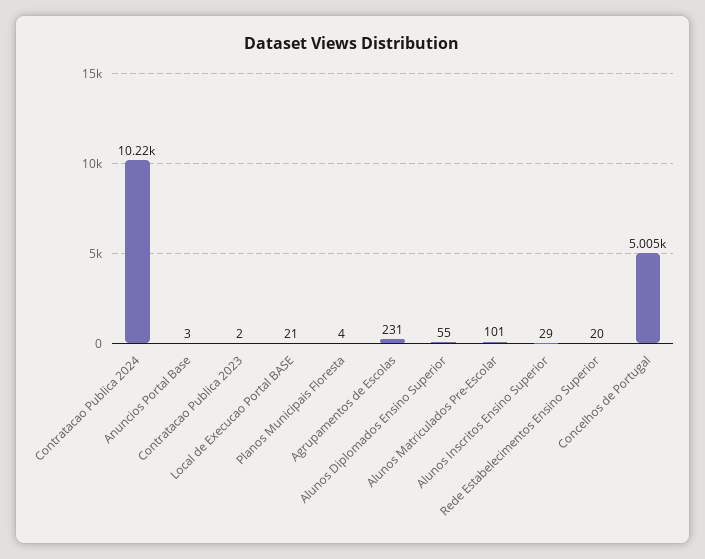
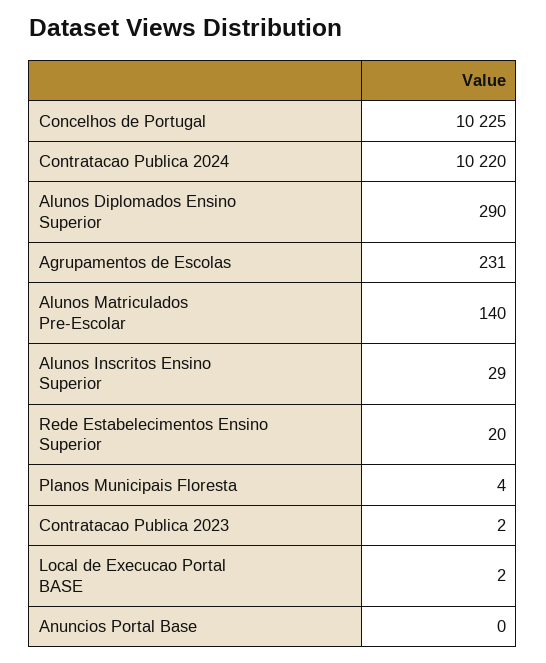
  {
    "Contratacao Publica 2024": 10220,
-   "Anuncios Portal Base": 3,
+   "Anuncios Portal Base": 0,
    "Contratacao Publica 2023": 2,
-   "Local de Execucao Portal BASE": 21,
+   "Local de Execucao Portal BASE": 2,
    "Planos Municipais Floresta": 4,
    "Agrupamentos de Escolas": 231,
-   "Alunos Diplomados Ensino Superior": 55,
+   "Alunos Diplomados Ensino Superior": 290,
-   "Alunos Matriculados Pre-Escolar": 101,
+   "Alunos Matriculados Pre-Escolar": 140,
    "Alunos Inscritos Ensino Superior": 29,
    "Rede Estabelecimentos Ensino Superior": 20,
-   "Concelhos de Portugal": 5005
+   "Concelhos de Portugal": 10225
  }

